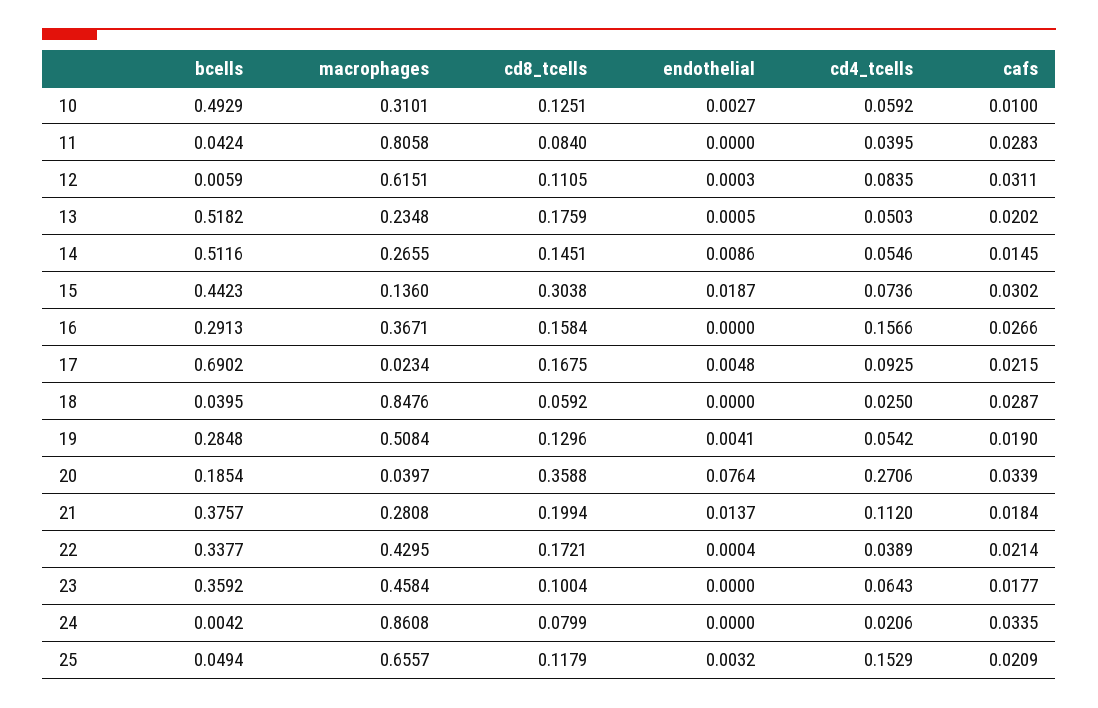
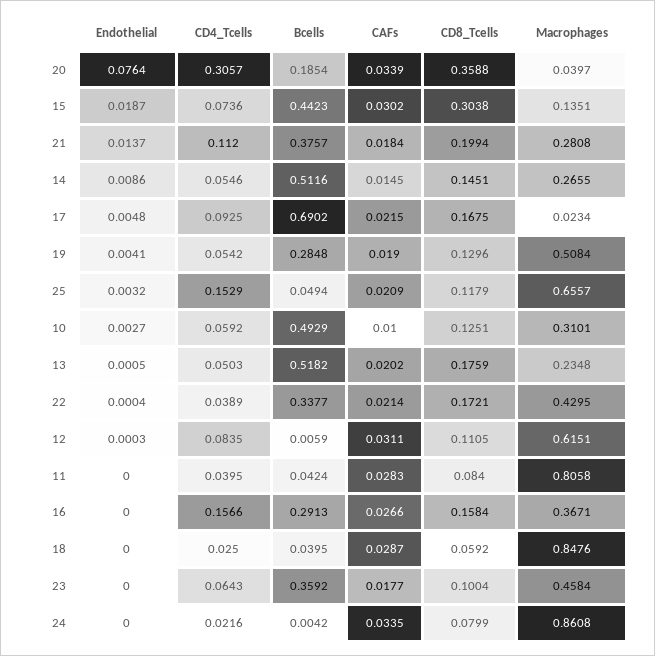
  {
    "bcells": {
      "10": 0.4929,
      "11": 0.0424,
      "12": 0.0059,
      "13": 0.5182,
      "14": 0.5116,
      "15": 0.4423,
      "16": 0.2913,
      "17": 0.6902,
      "18": 0.0395,
      "19": 0.2848,
      "20": 0.1854,
      "21": 0.3757,
      "22": 0.3377,
      "23": 0.3592,
      "24": 0.0042,
      "25": 0.0494
    },
    "macrophages": {
      "10": 0.3101,
      "11": 0.8058,
      "12": 0.6151,
      "13": 0.2348,
      "14": 0.2655,
-     "15": 0.136,
+     "15": 0.1351,
      "16": 0.3671,
      "17": 0.0234,
      "18": 0.8476,
      "19": 0.5084,
      "20": 0.0397,
      "21": 0.2808,
      "22": 0.4295,
      "23": 0.4584,
      "24": 0.8608,
      "25": 0.6557
    },
    "cd8_tcells": {
      "10": 0.1251,
      "11": 0.084,
      "12": 0.1105,
      "13": 0.1759,
      "14": 0.1451,
      "15": 0.3038,
      "16": 0.1584,
      "17": 0.1675,
      "18": 0.0592,
      "19": 0.1296,
      "20": 0.3588,
      "21": 0.1994,
      "22": 0.1721,
      "23": 0.1004,
      "24": 0.0799,
      "25": 0.1179
    },
    "endothelial": {
      "10": 0.0027,
      "11": 0,
      "12": 0.0003,
      "13": 0.0005,
      "14": 0.0086,
      "15": 0.0187,
      "16": 0,
      "17": 0.0048,
      "18": 0,
      "19": 0.0041,
      "20": 0.0764,
      "21": 0.0137,
      "22": 0.0004,
      "23": 0,
      "24": 0,
      "25": 0.0032
    },
    "cd4_tcells": {
      "10": 0.0592,
      "11": 0.0395,
      "12": 0.0835,
      "13": 0.0503,
      "14": 0.0546,
      "15": 0.0736,
      "16": 0.1566,
      "17": 0.0925,
      "18": 0.025,
      "19": 0.0542,
-     "20": 0.2706,
+     "20": 0.3057,
      "21": 0.112,
      "22": 0.0389,
      "23": 0.0643,
-     "24": 0.0206,
+     "24": 0.0216,
      "25": 0.1529
    },
    "cafs": {
      "10": 0.01,
      "11": 0.0283,
      "12": 0.0311,
      "13": 0.0202,
      "14": 0.0145,
      "15": 0.0302,
      "16": 0.0266,
      "17": 0.0215,
      "18": 0.0287,
      "19": 0.019,
      "20": 0.0339,
      "21": 0.0184,
      "22": 0.0214,
      "23": 0.0177,
      "24": 0.0335,
      "25": 0.0209
    }
  }

